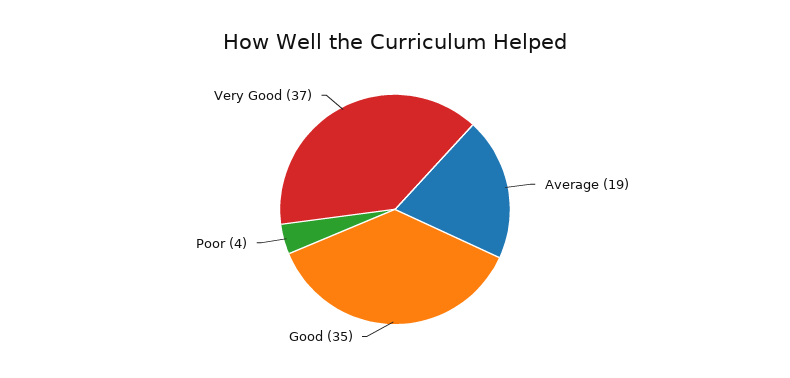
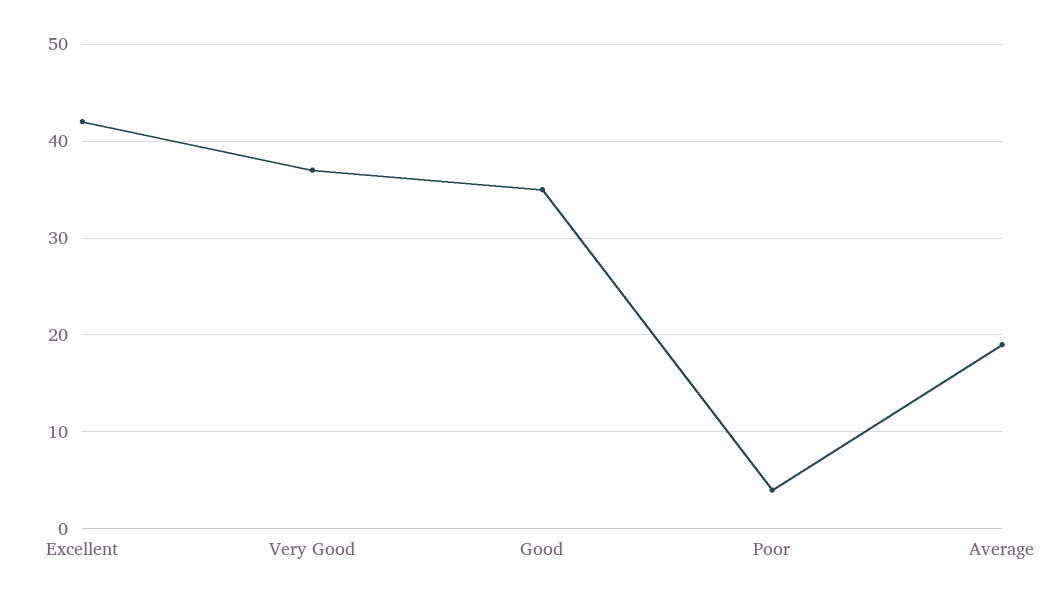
  {
    "Average": 19,
    "Good": 35,
    "Poor": 4,
-   "Very Good": 37
+   "Very Good": 37,
+   "Excellent": 42
  }

